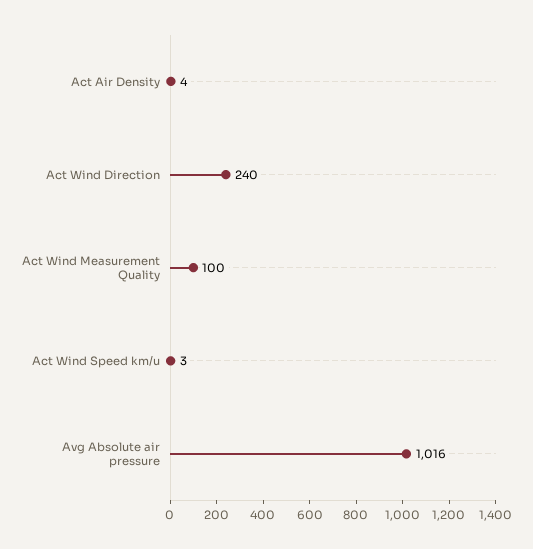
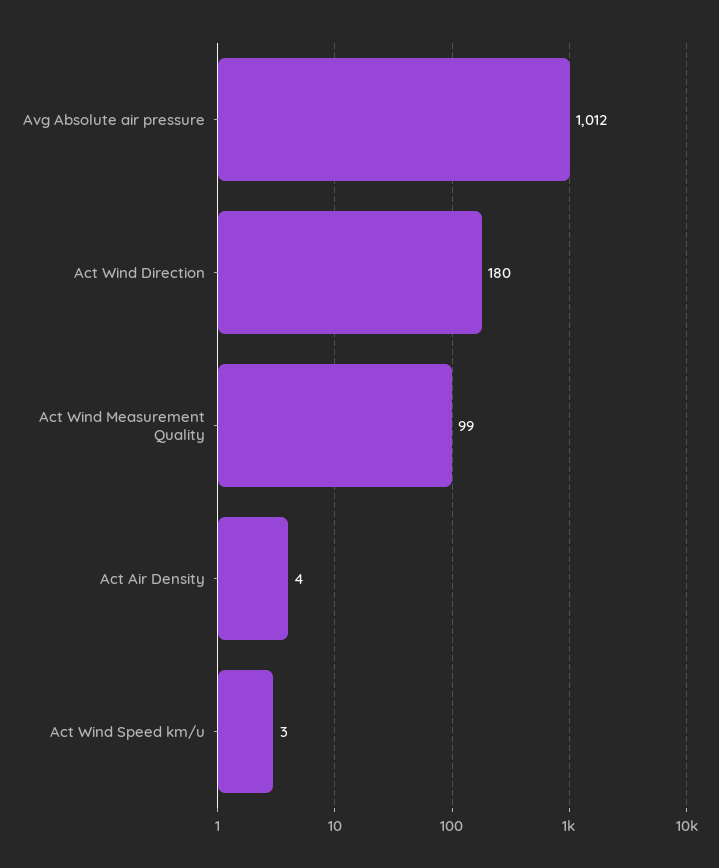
  {
    "Act Air Density": 4,
-   "Act Wind Direction": 240,
+   "Act Wind Direction": 180,
-   "Act Wind Measurement Quality": 100,
+   "Act Wind Measurement Quality": 99,
    "Act Wind Speed km/u": 3,
-   "Avg Absolute air pressure": 1016
+   "Avg Absolute air pressure": 1012
  }

